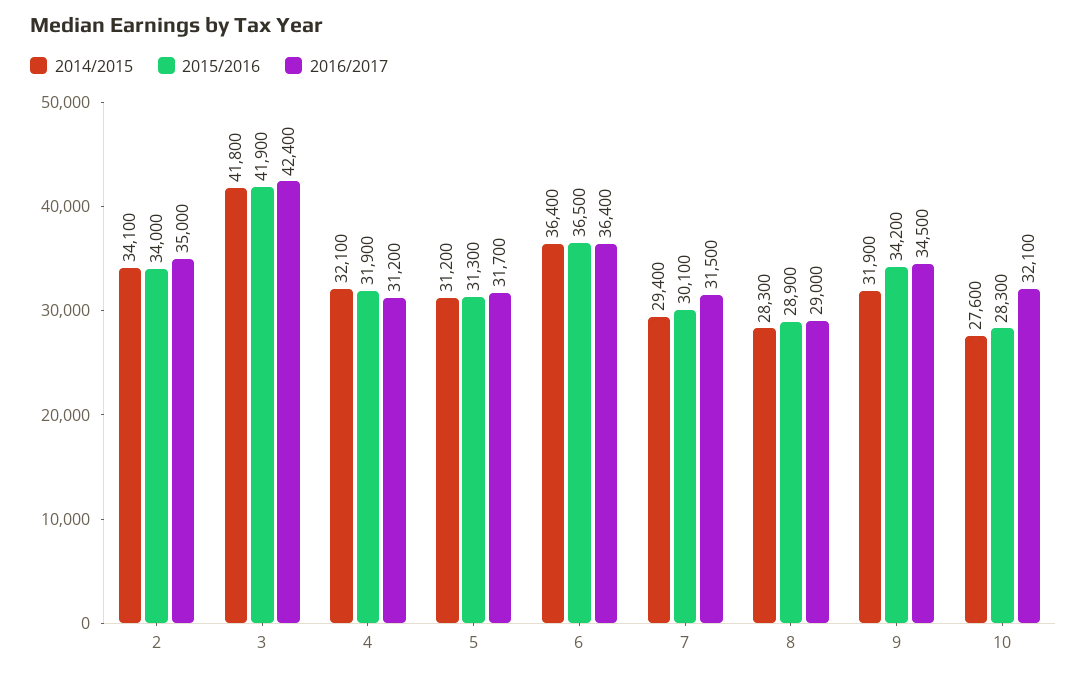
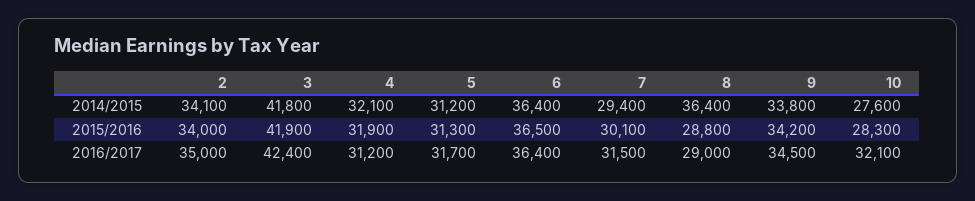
  {
    "2014/2015": {
      "2": 34100,
      "3": 41800,
      "4": 32100,
      "5": 31200,
      "6": 36400,
      "7": 29400,
-     "8": 28300,
+     "8": 36400,
-     "9": 31900,
+     "9": 33800,
      "10": 27600
    },
    "2015/2016": {
      "2": 34000,
      "3": 41900,
      "4": 31900,
      "5": 31300,
      "6": 36500,
      "7": 30100,
-     "8": 28900,
+     "8": 28800,
      "9": 34200,
      "10": 28300
    },
    "2016/2017": {
      "2": 35000,
      "3": 42400,
      "4": 31200,
      "5": 31700,
      "6": 36400,
      "7": 31500,
      "8": 29000,
      "9": 34500,
      "10": 32100
    }
  }

